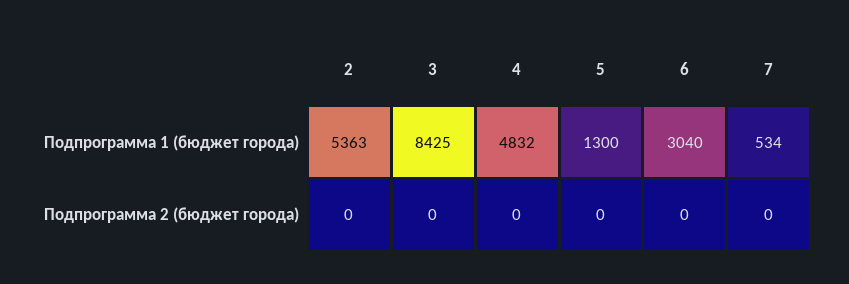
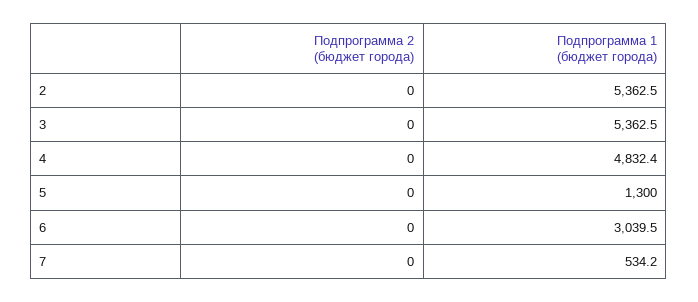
  {
    "2": {
      "Подпрограмма 1 (бюджет города)": 5362.5,
      "Подпрограмма 2 (бюджет города)": 0
    },
    "3": {
-     "Подпрограмма 1 (бюджет города)": 8425,
+     "Подпрограмма 1 (бюджет города)": 5362.5,
      "Подпрограмма 2 (бюджет города)": 0
    },
    "4": {
      "Подпрограмма 1 (бюджет города)": 4832.4,
      "Подпрограмма 2 (бюджет города)": 0
    },
    "5": {
      "Подпрограмма 1 (бюджет города)": 1300,
      "Подпрограмма 2 (бюджет города)": 0
    },
    "6": {
      "Подпрограмма 1 (бюджет города)": 3039.5,
      "Подпрограмма 2 (бюджет города)": 0
    },
    "7": {
      "Подпрограмма 1 (бюджет города)": 534.2,
      "Подпрограмма 2 (бюджет города)": 0
    }
  }

